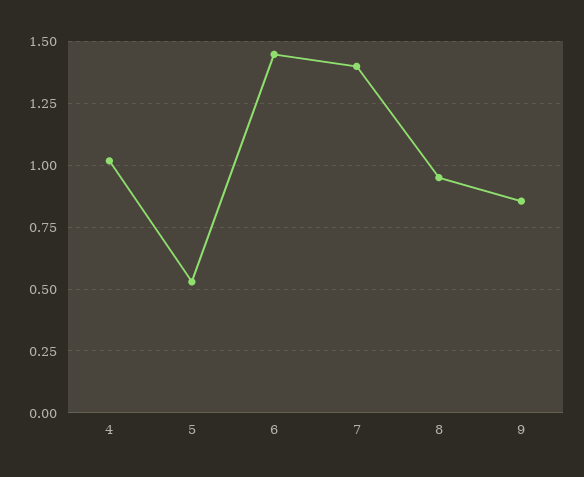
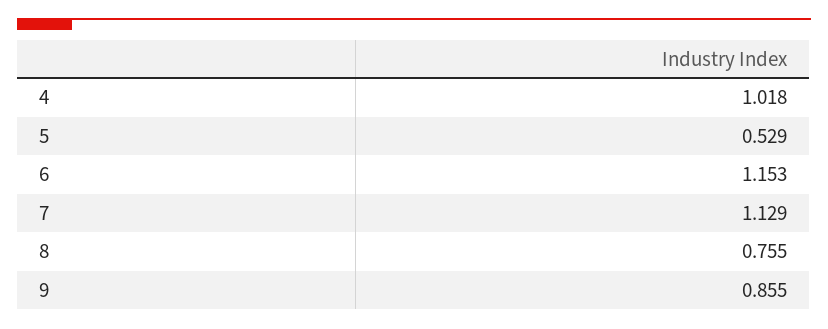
  {
    "4": 1.018,
    "5": 0.529,
-   "6": 1.45,
+   "6": 1.153,
-   "7": 1.4,
+   "7": 1.129,
-   "8": 0.95,
+   "8": 0.755,
    "9": 0.855
  }

